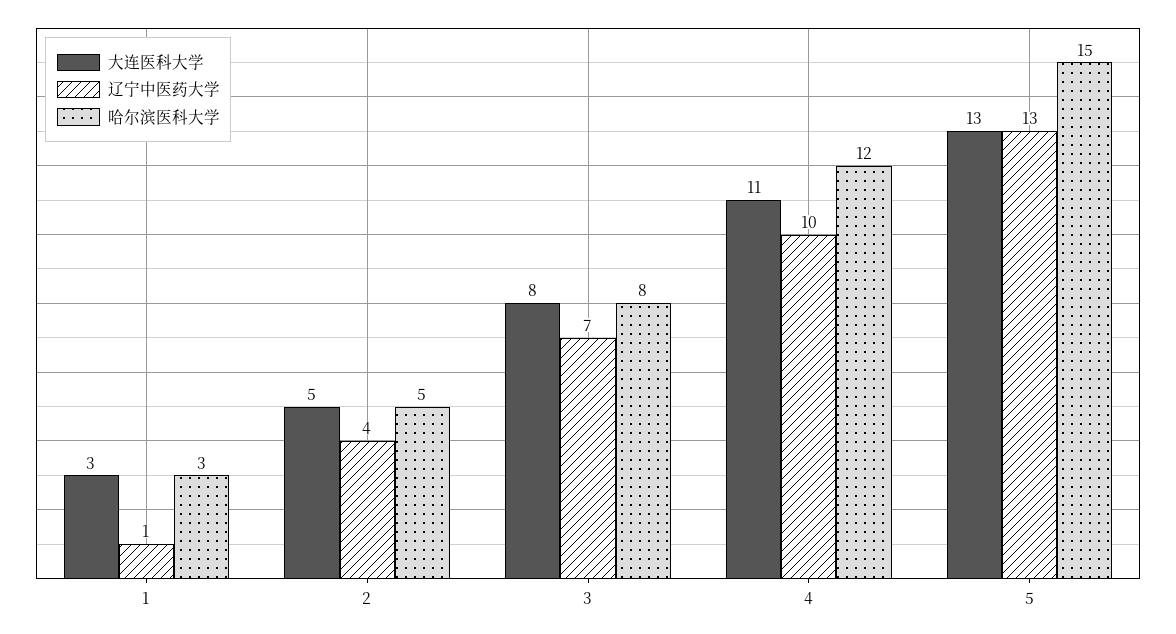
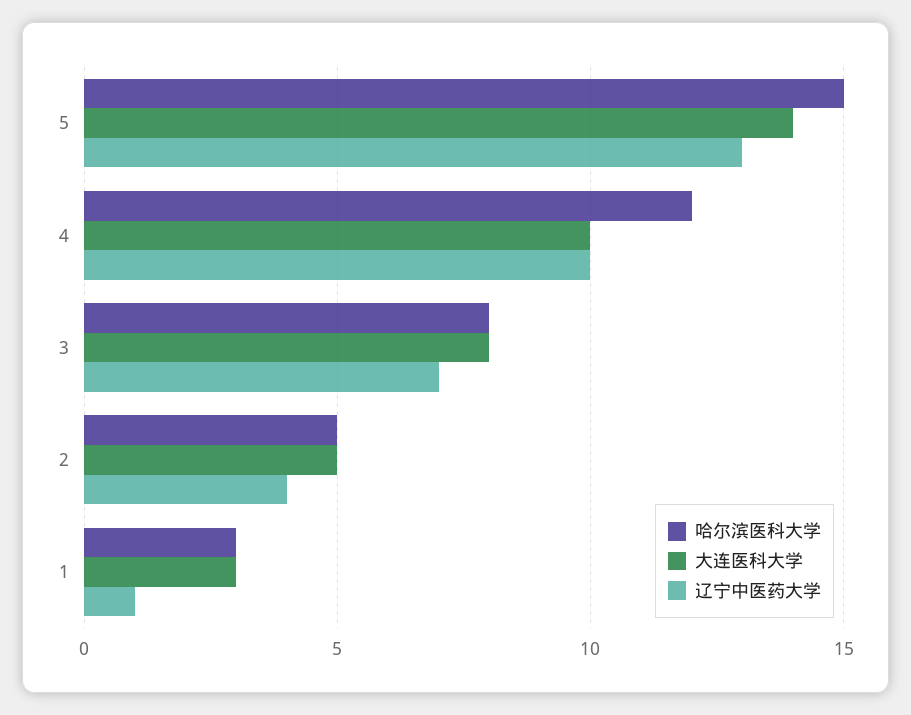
  {
    "大连医科大学": {
      "1": 3,
      "2": 5,
      "3": 8,
-     "4": 11,
+     "4": 10,
-     "5": 13
+     "5": 14
    },
    "辽宁中医药大学": {
      "1": 1,
      "2": 4,
      "3": 7,
      "4": 10,
      "5": 13
    },
    "哈尔滨医科大学": {
      "1": 3,
      "2": 5,
      "3": 8,
      "4": 12,
      "5": 15
    }
  }

